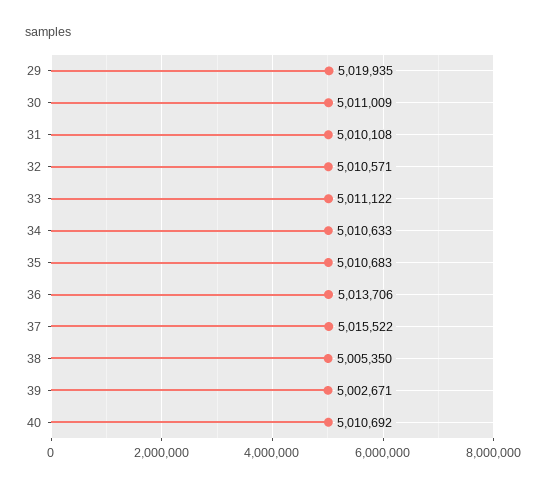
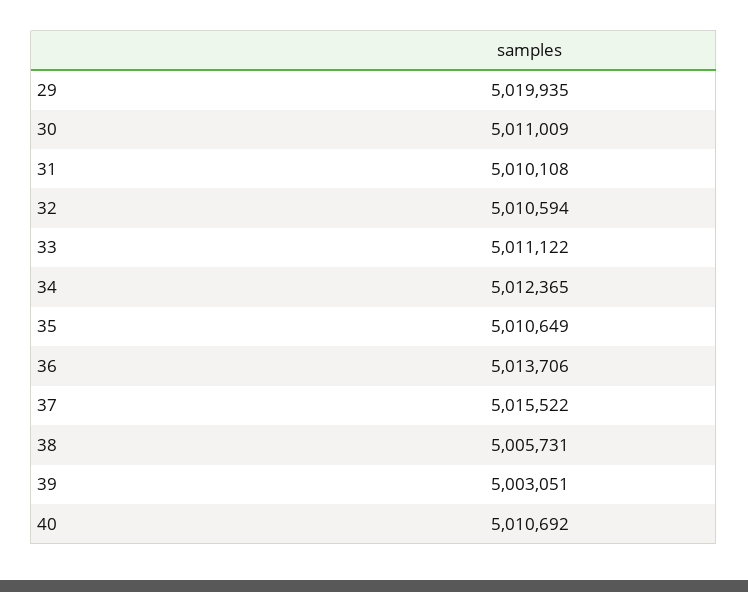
  {
    "29": 5019935,
    "30": 5011009,
    "31": 5010108,
-   "32": 5010571,
+   "32": 5010594,
    "33": 5011122,
-   "34": 5010633,
+   "34": 5012365,
-   "35": 5010683,
+   "35": 5010649,
    "36": 5013706,
    "37": 5015522,
-   "38": 5005350,
+   "38": 5005731,
-   "39": 5002671,
+   "39": 5003051,
    "40": 5010692
  }

